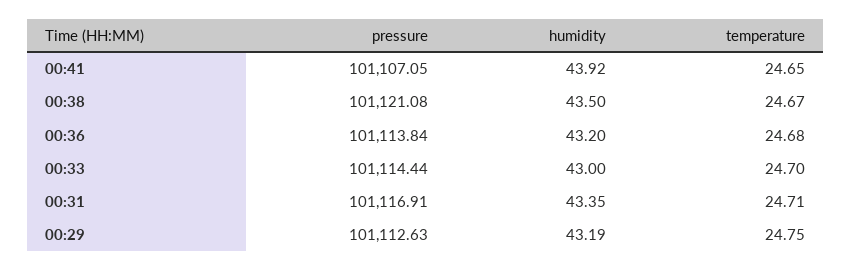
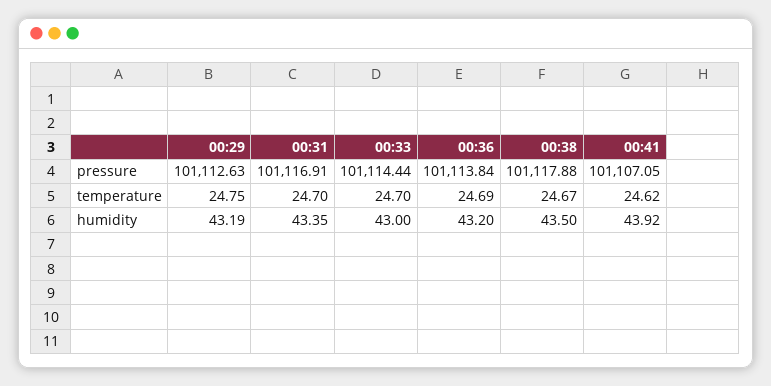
  {
    "pressure": {
      "00:41": 101107.05,
-     "00:38": 101121.08,
+     "00:38": 101117.88,
      "00:36": 101113.84,
      "00:33": 101114.44,
      "00:31": 101116.91,
      "00:29": 101112.63
    },
    "humidity": {
      "00:41": 43.92,
      "00:38": 43.5,
      "00:36": 43.2,
      "00:33": 43,
      "00:31": 43.35,
      "00:29": 43.19
    },
    "temperature": {
-     "00:41": 24.65,
+     "00:41": 24.62,
      "00:38": 24.67,
-     "00:36": 24.68,
+     "00:36": 24.69,
      "00:33": 24.7,
-     "00:31": 24.71,
+     "00:31": 24.7,
      "00:29": 24.75
    }
  }

